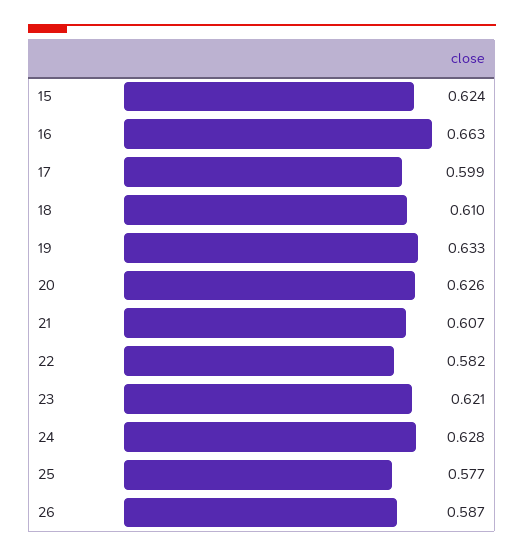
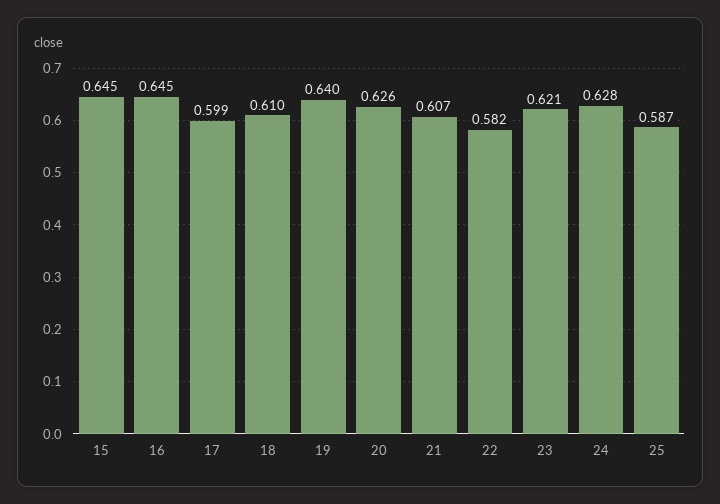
  {
-   "15": 0.624,
+   "15": 0.645,
-   "16": 0.663,
+   "16": 0.645,
    "17": 0.599,
    "18": 0.61,
-   "19": 0.633,
+   "19": 0.64,
    "20": 0.626,
    "21": 0.607,
    "22": 0.582,
    "23": 0.621,
    "24": 0.628,
-   "25": 0.577,
+   "25": 0.587
-   "26": 0.587
  }

